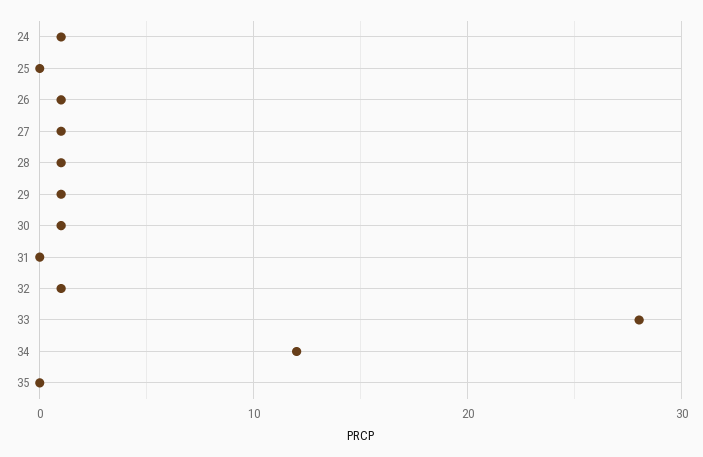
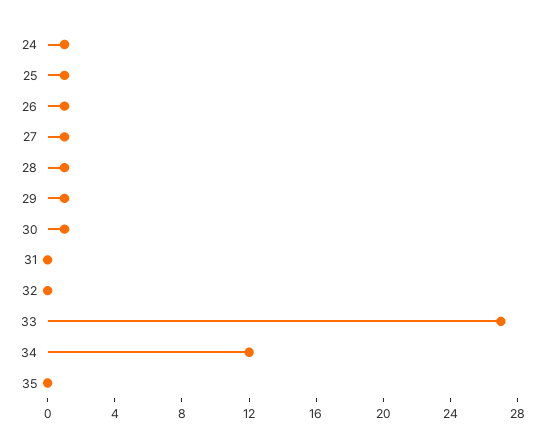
  {
    "24": 1,
-   "25": 0,
+   "25": 1,
    "26": 1,
    "27": 1,
    "28": 1,
    "29": 1,
    "30": 1,
    "31": 0,
-   "32": 1,
+   "32": 0,
-   "33": 28,
+   "33": 27,
    "34": 12,
    "35": 0
  }

